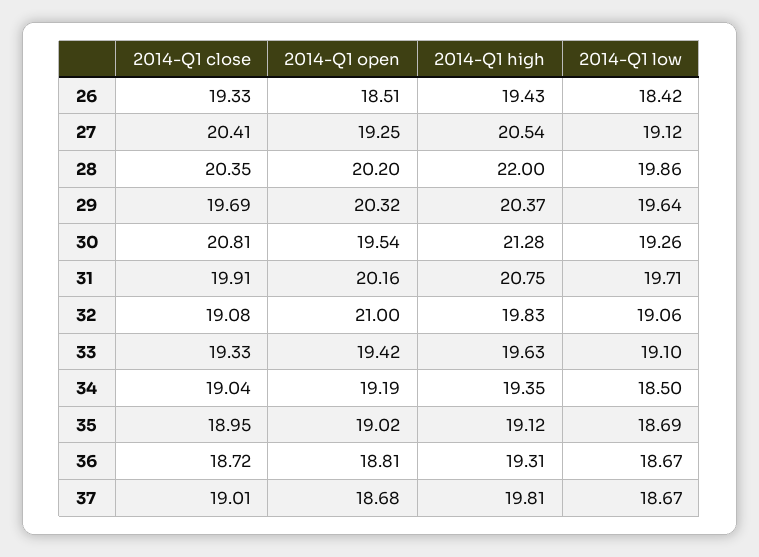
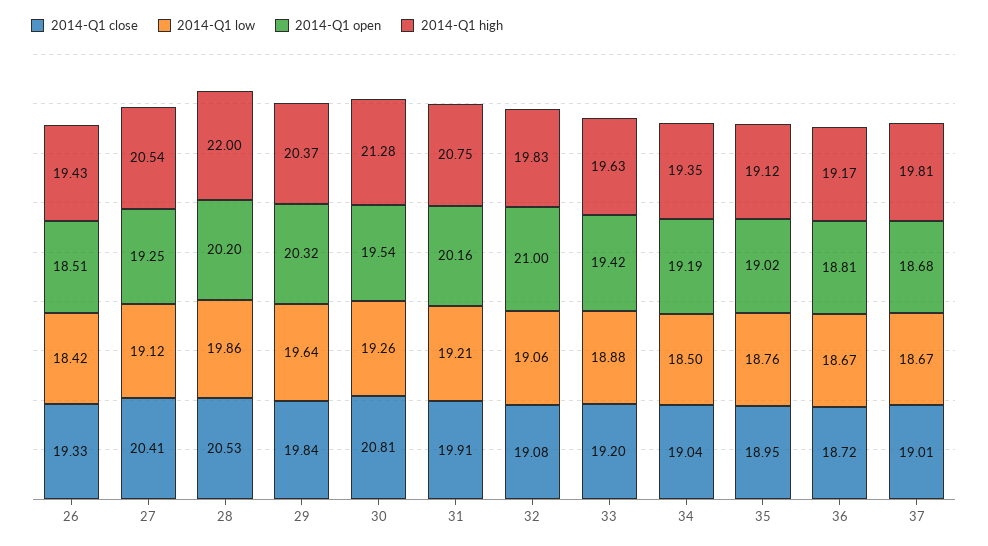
  {
    "2014-Q1 close": {
      "26": 19.33,
      "27": 20.41,
-     "28": 20.35,
+     "28": 20.53,
-     "29": 19.69,
+     "29": 19.84,
      "30": 20.81,
      "31": 19.91,
      "32": 19.08,
-     "33": 19.33,
+     "33": 19.2,
      "34": 19.04,
      "35": 18.95,
      "36": 18.72,
      "37": 19.01
    },
    "2014-Q1 open": {
      "26": 18.51,
      "27": 19.25,
      "28": 20.2,
      "29": 20.32,
      "30": 19.54,
      "31": 20.16,
      "32": 21,
      "33": 19.42,
      "34": 19.19,
      "35": 19.02,
      "36": 18.81,
      "37": 18.68
    },
    "2014-Q1 high": {
      "26": 19.43,
      "27": 20.54,
      "28": 22,
      "29": 20.37,
      "30": 21.28,
      "31": 20.75,
      "32": 19.83,
      "33": 19.63,
      "34": 19.35,
      "35": 19.12,
-     "36": 19.31,
+     "36": 19.17,
      "37": 19.81
    },
    "2014-Q1 low": {
      "26": 18.42,
      "27": 19.12,
      "28": 19.86,
      "29": 19.64,
      "30": 19.26,
-     "31": 19.71,
+     "31": 19.21,
      "32": 19.06,
-     "33": 19.1,
+     "33": 18.88,
      "34": 18.5,
-     "35": 18.69,
+     "35": 18.76,
      "36": 18.67,
      "37": 18.67
    }
  }

